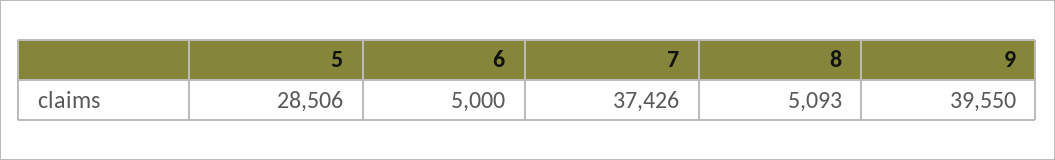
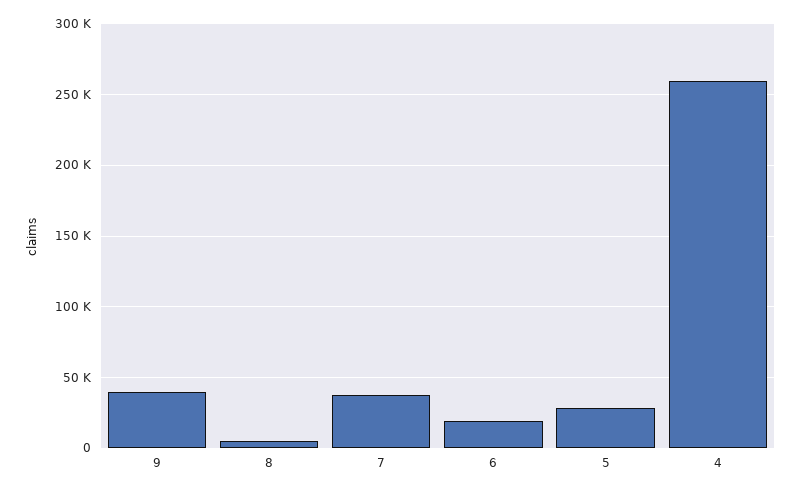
  {
    "5": 28506,
-   "6": 5000,
+   "6": 20000,
    "7": 37426,
    "8": 5093,
-   "9": 39550
+   "9": 39550,
+   "4": 260000
  }

